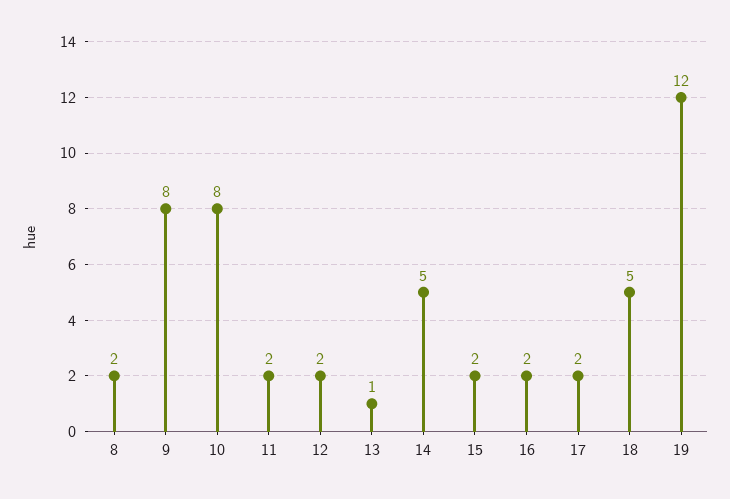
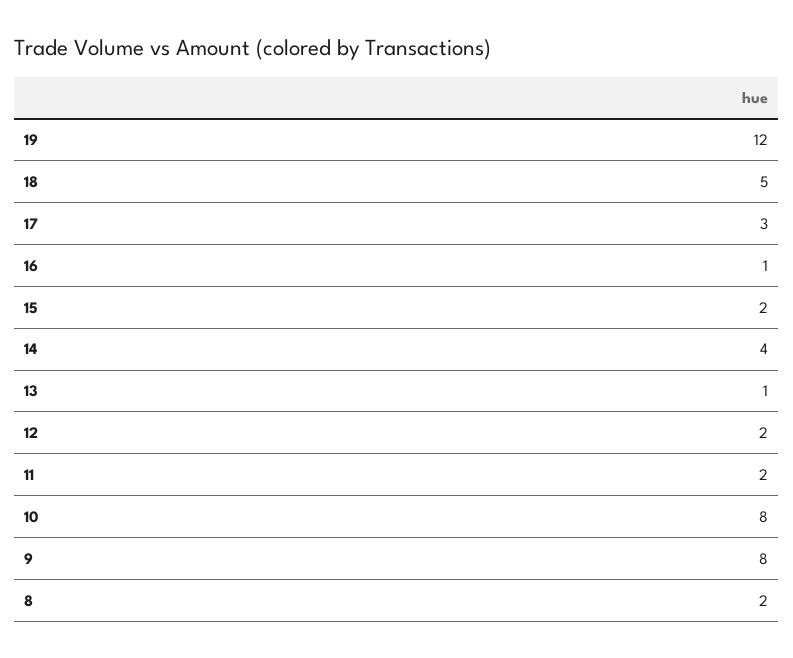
  {
    "8": 2,
    "9": 8,
    "10": 8,
    "11": 2,
    "12": 2,
    "13": 1,
-   "14": 5,
+   "14": 4,
    "15": 2,
-   "16": 2,
+   "16": 1,
-   "17": 2,
+   "17": 3,
    "18": 5,
    "19": 12
  }

